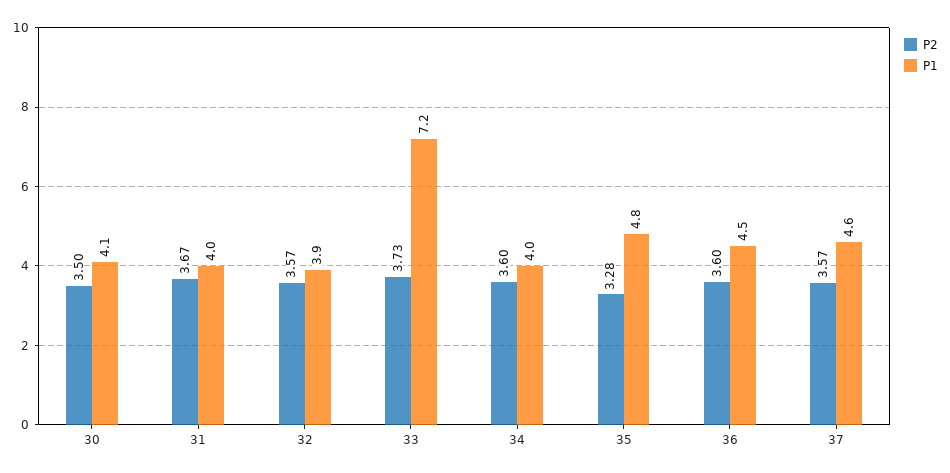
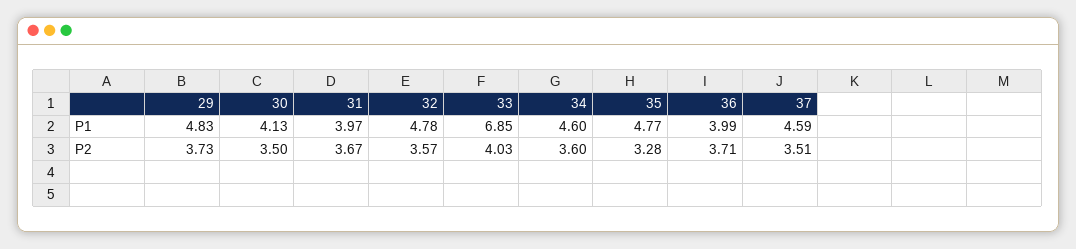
  {
    "P2": {
      "30": 3.5,
      "31": 3.67,
      "32": 3.57,
-     "33": 3.73,
+     "33": 4.03,
      "34": 3.6,
      "35": 3.28,
-     "36": 3.6,
+     "36": 3.71,
-     "37": 3.57
+     "37": 3.51,
+     "29": 3.73
    },
    "P1": {
      "30": 4.13,
      "31": 3.97,
-     "32": 3.9,
+     "32": 4.78,
-     "33": 7.2,
+     "33": 6.85,
-     "34": 4,
+     "34": 4.6,
      "35": 4.77,
-     "36": 4.5,
+     "36": 3.99,
-     "37": 4.59
+     "37": 4.59,
+     "29": 4.83
    }
  }

